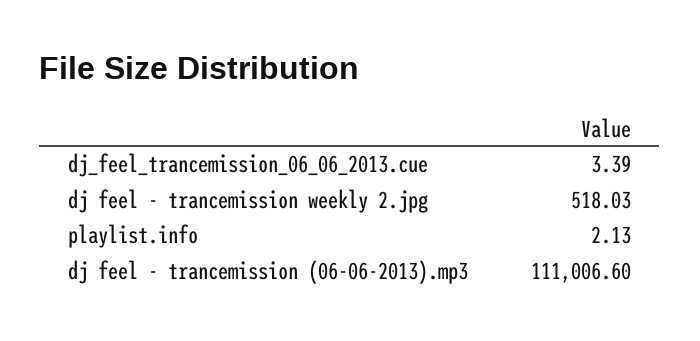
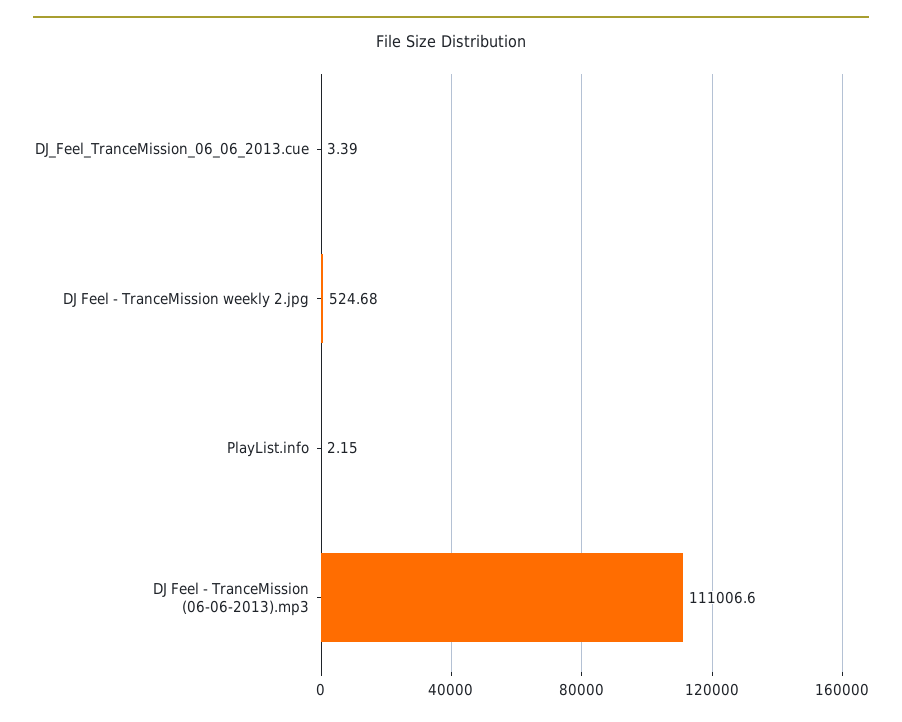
  {
    "dj_feel_trancemission_06_06_2013.cue": 3.39,
-   "dj feel - trancemission weekly 2.jpg": 518.03,
+   "dj feel - trancemission weekly 2.jpg": 524.68,
-   "playlist.info": 2.13,
+   "playlist.info": 2.15,
    "dj feel - trancemission (06-06-2013).mp3": 111006.6
  }

